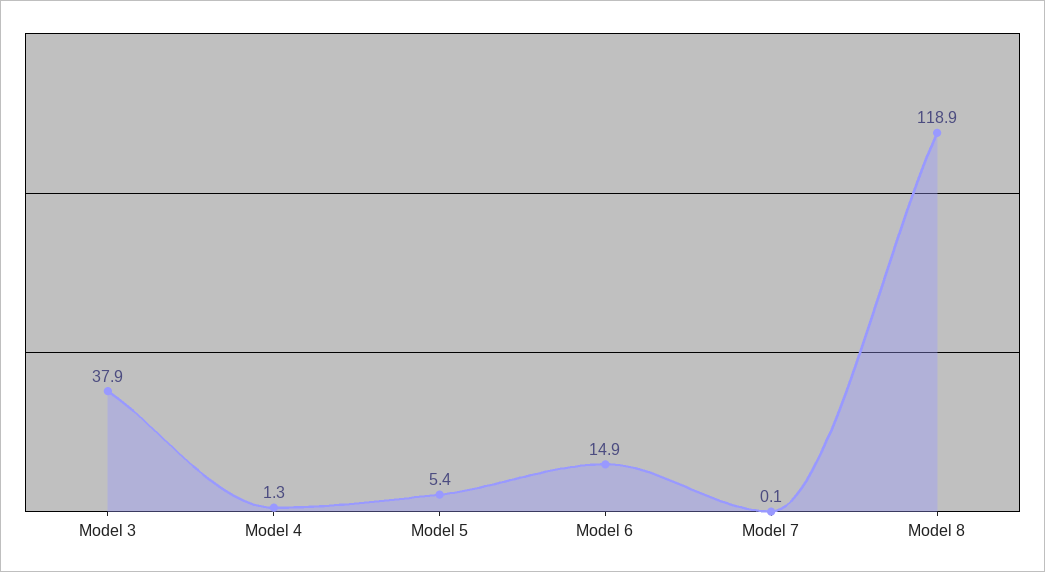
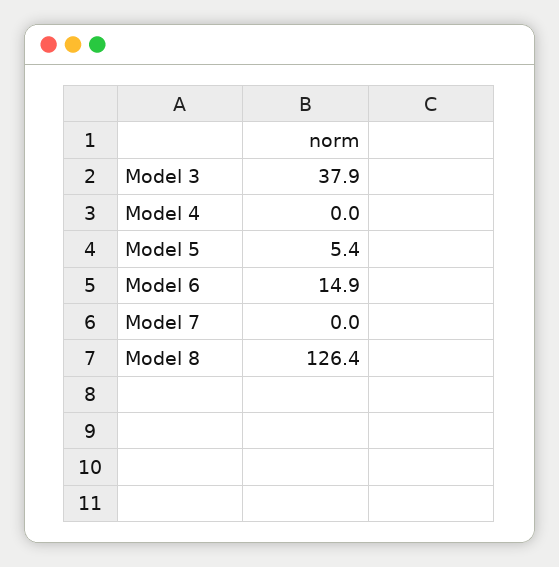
  {
    "Model 3": 37.9,
-   "Model 4": 1.3,
+   "Model 4": 0,
    "Model 5": 5.4,
    "Model 6": 14.9,
-   "Model 7": 0.1,
+   "Model 7": 0,
-   "Model 8": 118.9
+   "Model 8": 126.4
  }

